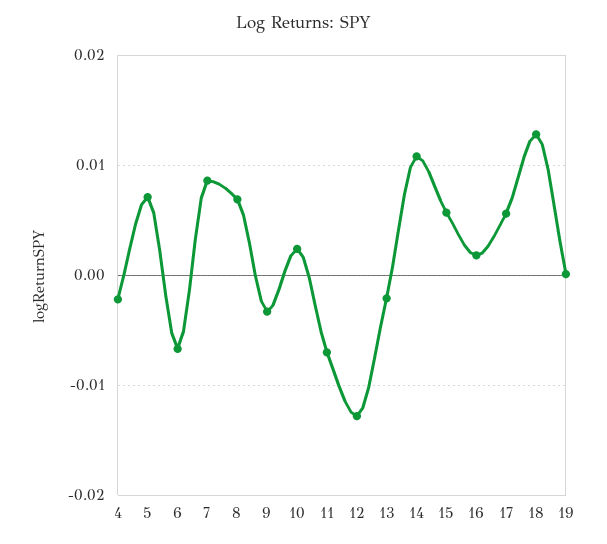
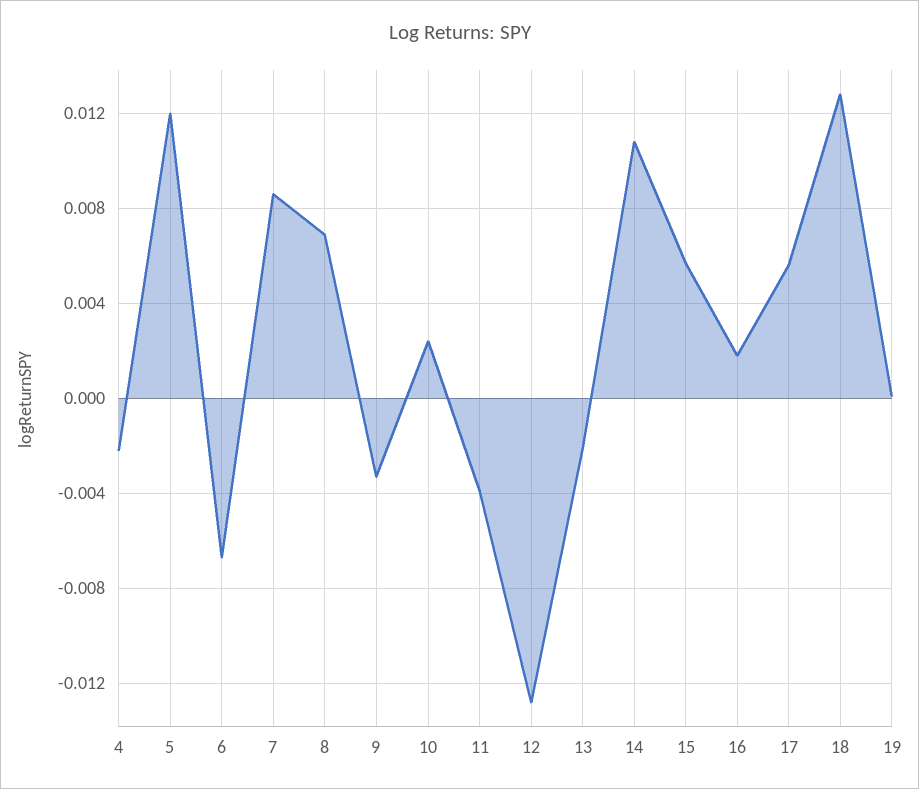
  {
    "4": -0.002,
-   "5": 0.007,
+   "5": 0.012,
    "6": -0.0065,
    "7": 0.0085,
    "8": 0.007,
    "9": -0.0035,
    "10": 0.0025,
-   "11": -0.007,
+   "11": -0.004,
    "12": -0.013,
    "13": -0.002,
    "14": 0.011,
    "15": 0.0055,
    "16": 0.002,
    "17": 0.0055,
    "18": 0.013,
    "19": 0
  }

